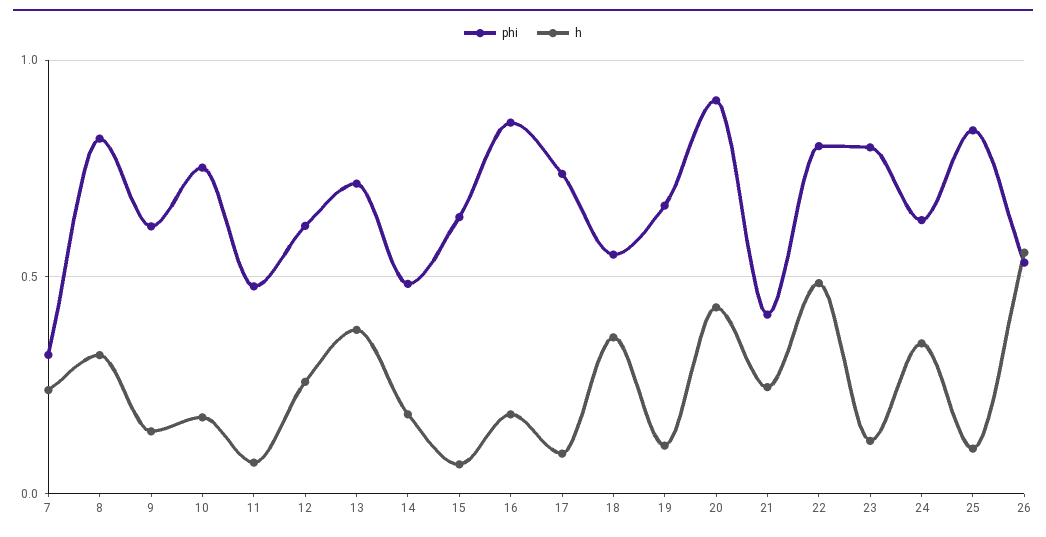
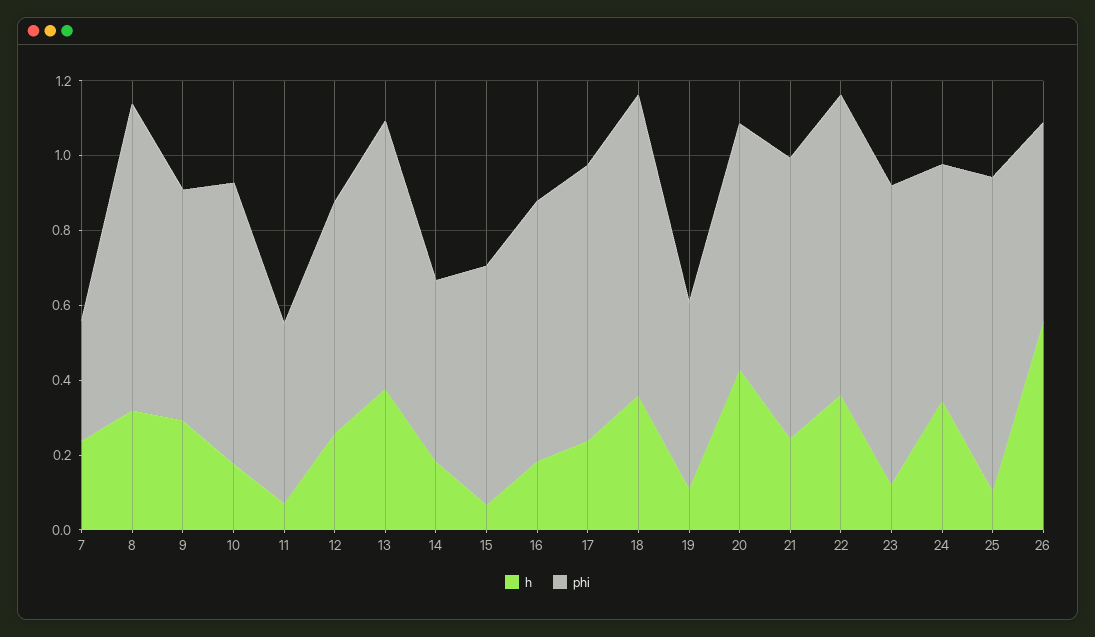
  {
    "phi": {
      "7": 0.3,
      "8": 0.8,
      "9": 0.6,
      "10": 0.75,
      "11": 0.5,
      "12": 0.6,
      "13": 0.7,
      "14": 0.5,
      "15": 0.65,
-     "16": 0.85,
+     "16": 0.7,
      "17": 0.75,
-     "18": 0.55,
+     "18": 0.8,
-     "19": 0.65,
+     "19": 0.5,
-     "20": 0.9,
+     "20": 0.65,
-     "21": 0.4,
+     "21": 0.75,
      "22": 0.8,
      "23": 0.8,
      "24": 0.65,
      "25": 0.85,
      "26": 0.55
    },
    "h": {
      "7": 0.25,
      "8": 0.3,
-     "9": 0.15,
+     "9": 0.3,
      "10": 0.2,
      "11": 0.05,
      "12": 0.25,
      "13": 0.4,
      "14": 0.2,
      "15": 0.05,
      "16": 0.2,
-     "17": 0.1,
+     "17": 0.25,
      "18": 0.35,
      "19": 0.1,
      "20": 0.45,
      "21": 0.25,
-     "22": 0.5,
+     "22": 0.35,
      "23": 0.1,
      "24": 0.35,
      "25": 0.1,
      "26": 0.55
    }
  }

